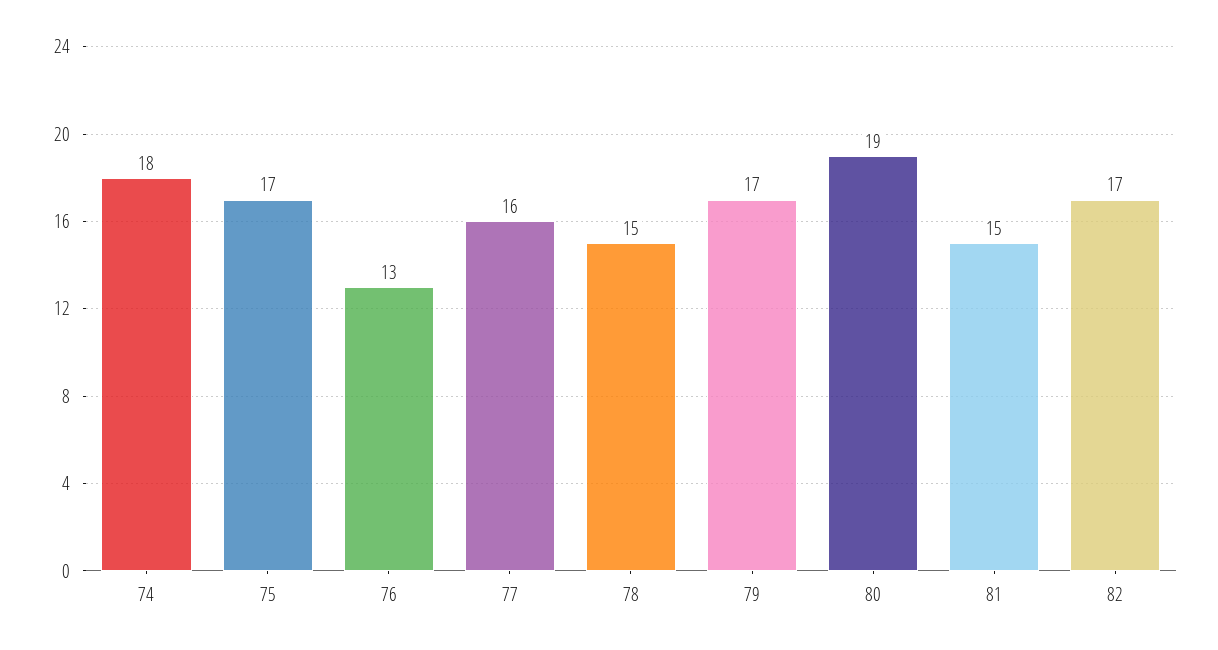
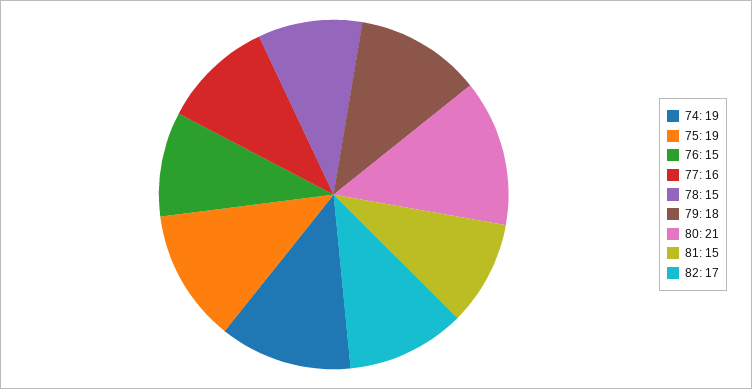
  {
-   "74": 18,
+   "74": 19,
-   "75": 17,
+   "75": 19,
-   "76": 13,
+   "76": 15,
    "77": 16,
    "78": 15,
-   "79": 17,
+   "79": 18,
-   "80": 19,
+   "80": 21,
    "81": 15,
    "82": 17
  }

